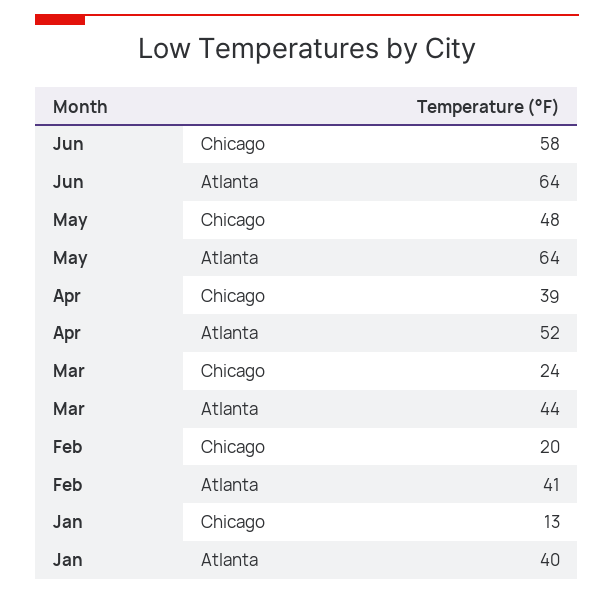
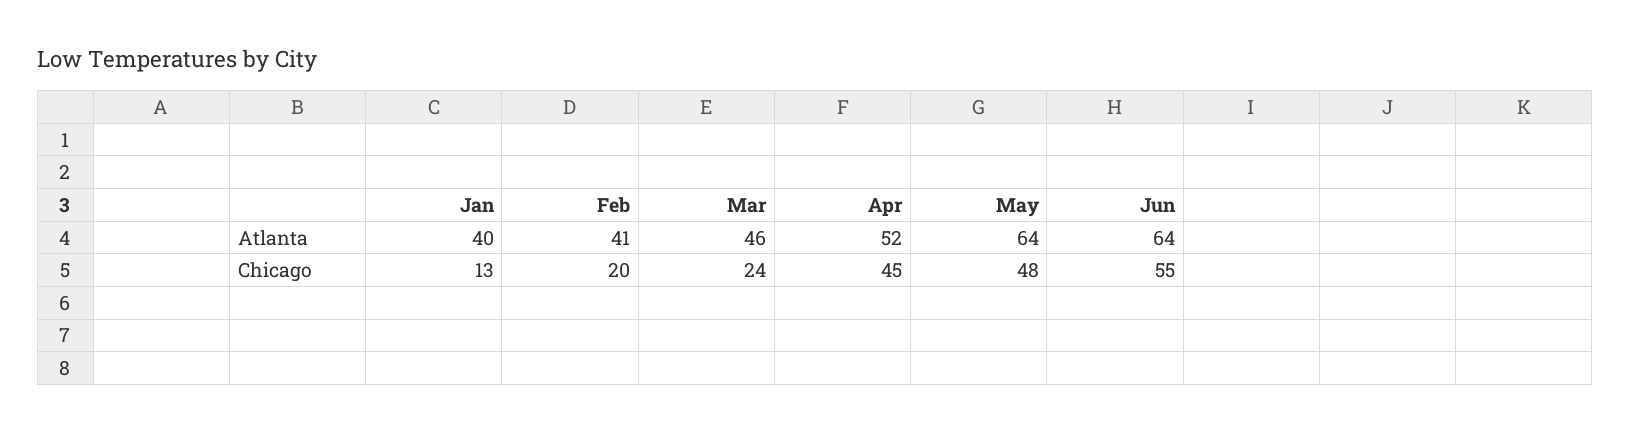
  {
    "Jun": {
-     "Chicago": 58,
+     "Chicago": 55,
      "Atlanta": 64
    },
    "May": {
      "Chicago": 48,
      "Atlanta": 64
    },
    "Apr": {
-     "Chicago": 39,
+     "Chicago": 45,
      "Atlanta": 52
    },
    "Mar": {
      "Chicago": 24,
-     "Atlanta": 44
+     "Atlanta": 46
    },
    "Feb": {
      "Chicago": 20,
      "Atlanta": 41
    },
    "Jan": {
      "Chicago": 13,
      "Atlanta": 40
    }
  }

